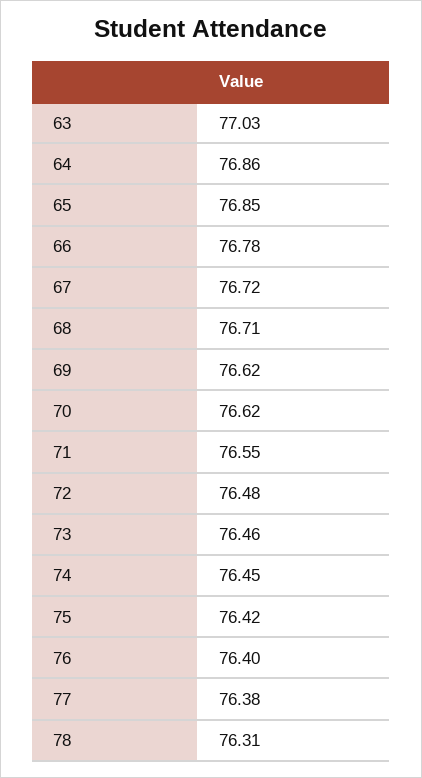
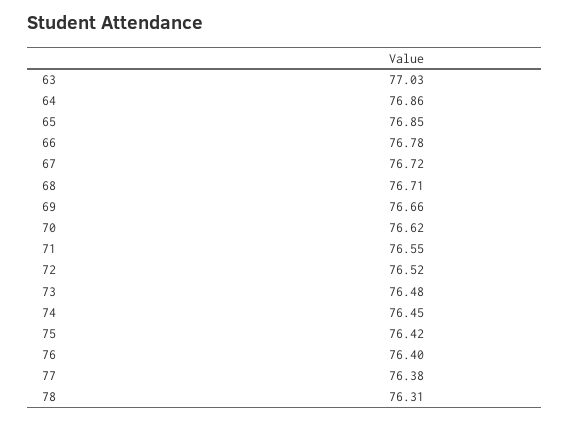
  {
    "63": 77.03,
    "64": 76.86,
    "65": 76.85,
    "66": 76.78,
    "67": 76.72,
    "68": 76.71,
-   "69": 76.62,
+   "69": 76.66,
    "70": 76.62,
    "71": 76.55,
-   "72": 76.48,
+   "72": 76.52,
-   "73": 76.46,
+   "73": 76.48,
    "74": 76.45,
    "75": 76.42,
    "76": 76.4,
    "77": 76.38,
    "78": 76.31
  }

